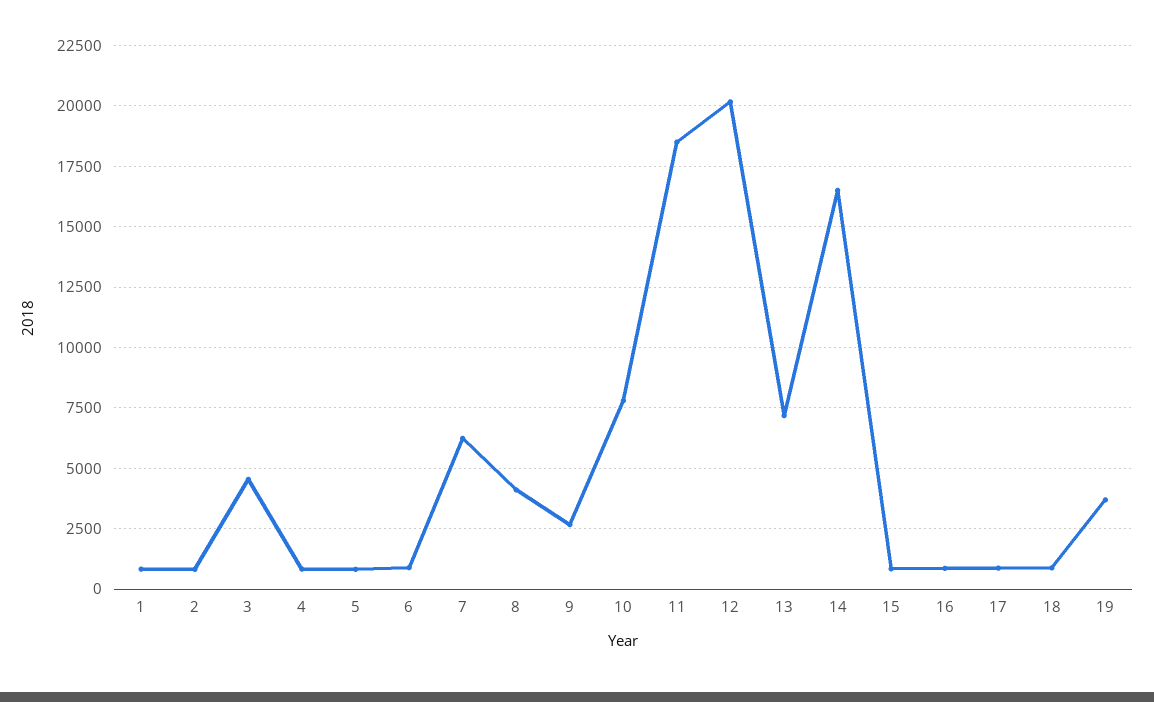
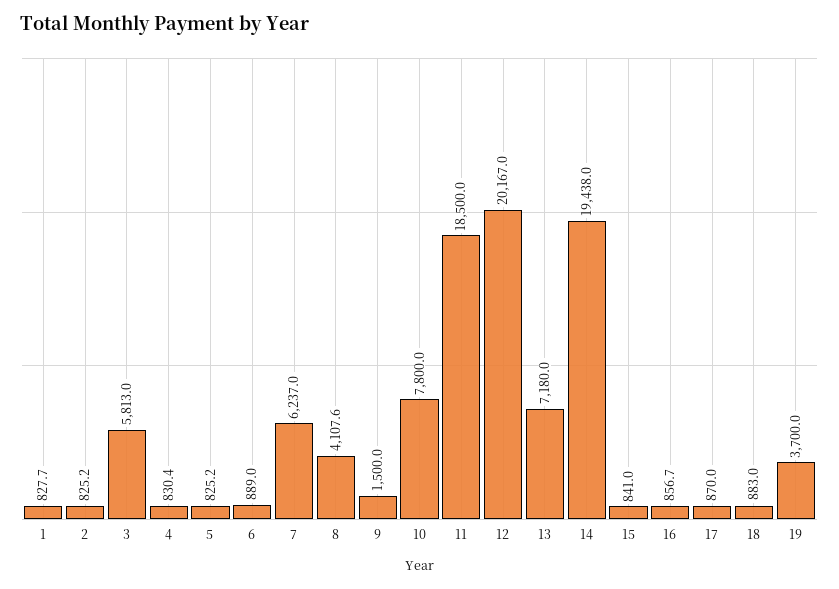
  {
    "1": 827.7,
    "2": 825.2,
-   "3": 4500,
+   "3": 5813,
    "4": 830.4,
    "5": 825.2,
    "6": 889,
    "7": 6237,
    "8": 4107.6,
-   "9": 2750,
+   "9": 1500,
    "10": 7800,
    "11": 18500,
    "12": 20167,
    "13": 7180,
-   "14": 16500,
+   "14": 19438,
    "15": 841,
    "16": 856.7,
    "17": 870,
    "18": 883,
    "19": 3700
  }

